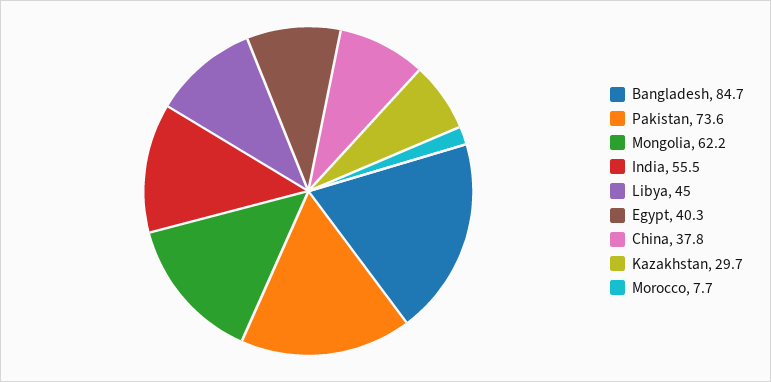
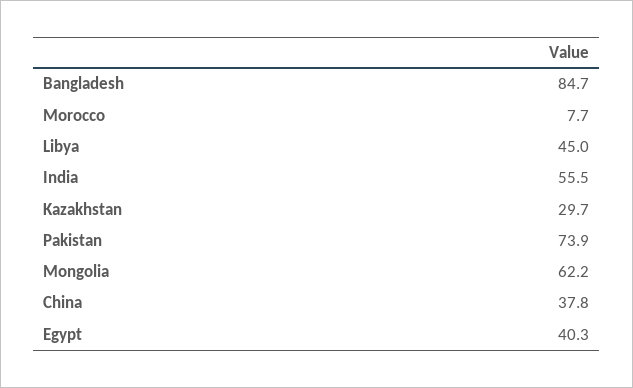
  {
    "Bangladesh": 84.7,
-   "Pakistan": 73.6,
+   "Pakistan": 73.9,
    "Mongolia": 62.2,
    "India": 55.5,
    "Libya": 45,
    "Egypt": 40.3,
    "China": 37.8,
    "Kazakhstan": 29.7,
    "Morocco": 7.7
  }

